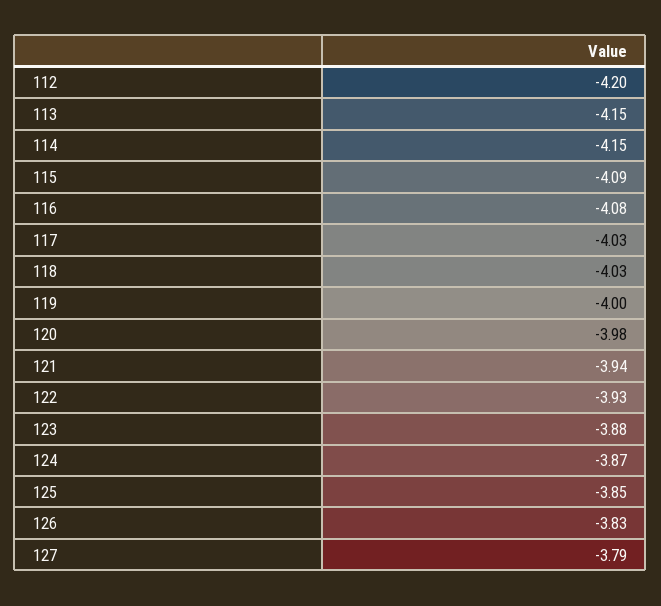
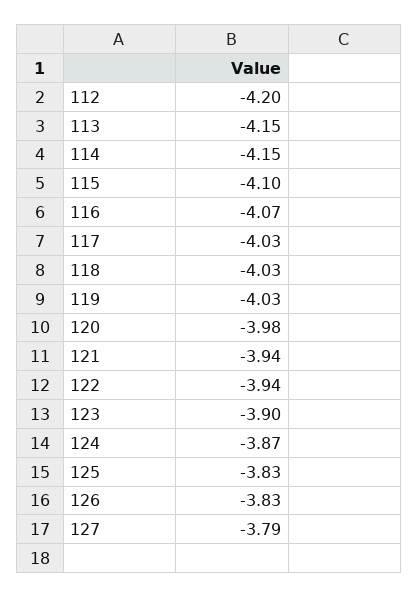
  {
    "112": -4.2,
    "113": -4.15,
    "114": -4.15,
-   "115": -4.09,
+   "115": -4.1,
-   "116": -4.08,
+   "116": -4.07,
    "117": -4.03,
    "118": -4.03,
-   "119": -4,
+   "119": -4.03,
    "120": -3.98,
    "121": -3.94,
-   "122": -3.93,
+   "122": -3.94,
-   "123": -3.88,
+   "123": -3.9,
    "124": -3.87,
-   "125": -3.85,
+   "125": -3.83,
    "126": -3.83,
    "127": -3.79
  }

